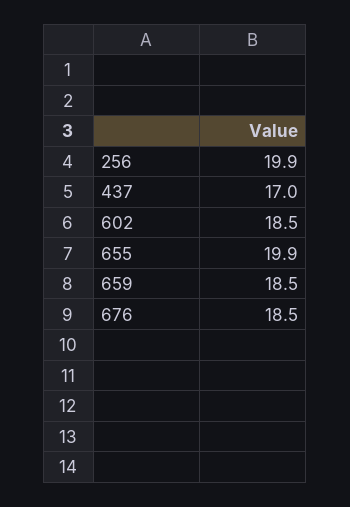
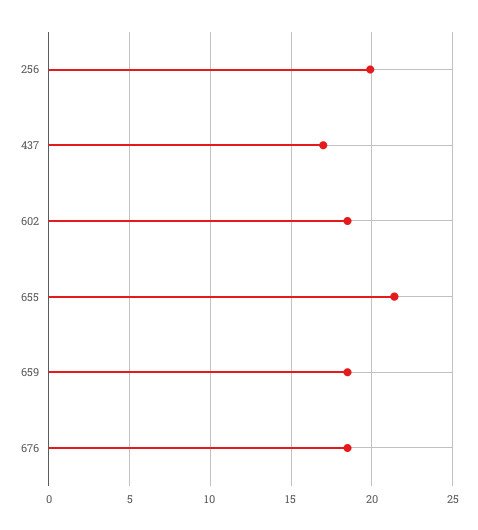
  {
    "256": 19.9,
    "437": 17,
    "602": 18.5,
-   "655": 19.9,
+   "655": 21.5,
    "659": 18.5,
    "676": 18.5
  }

